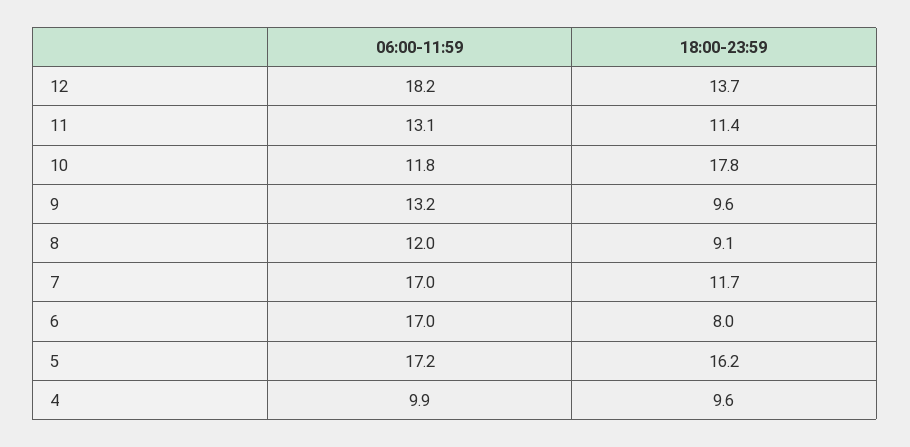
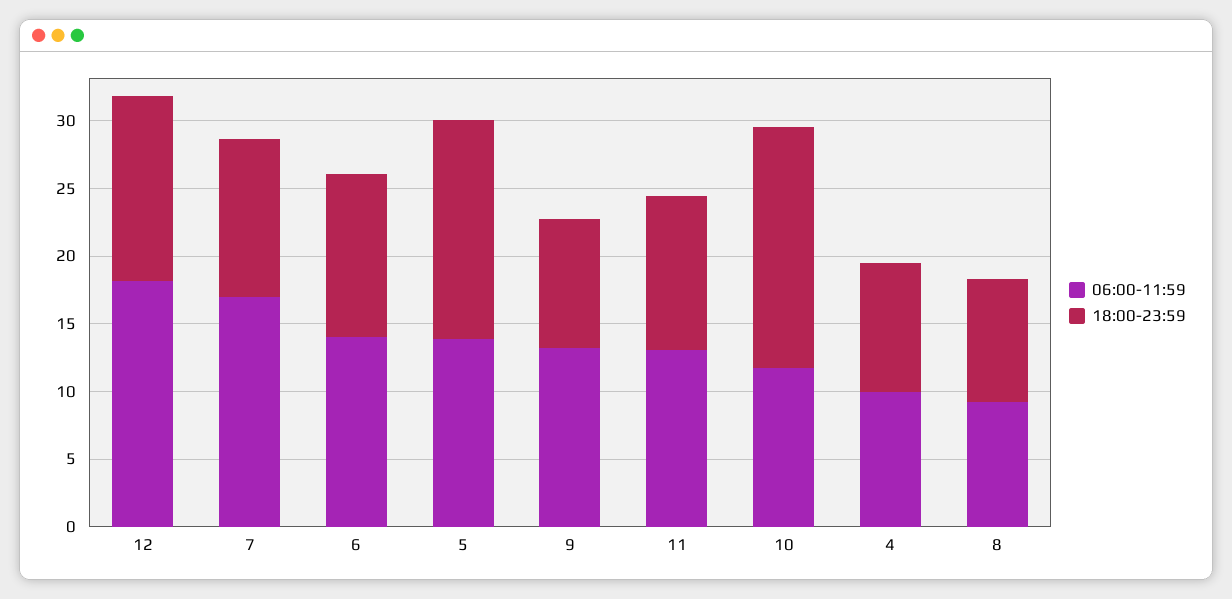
  {
    "06:00-11:59": {
      "12": 18.2,
      "11": 13.1,
      "10": 11.8,
      "9": 13.2,
-     "8": 12,
+     "8": 9,
      "7": 17,
-     "6": 17,
+     "6": 14,
-     "5": 17.2,
+     "5": 14,
      "4": 9.9
    },
    "18:00-23:59": {
      "12": 13.7,
      "11": 11.4,
      "10": 17.8,
      "9": 9.6,
      "8": 9.1,
      "7": 11.7,
-     "6": 8,
+     "6": 12,
      "5": 16.2,
      "4": 9.6
    }
  }

